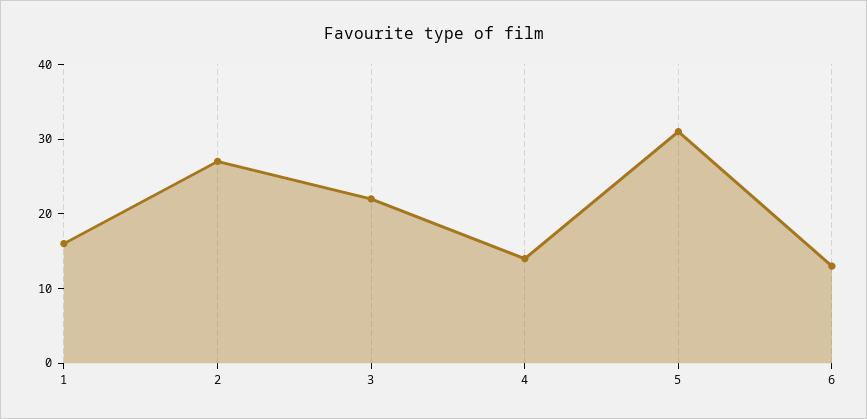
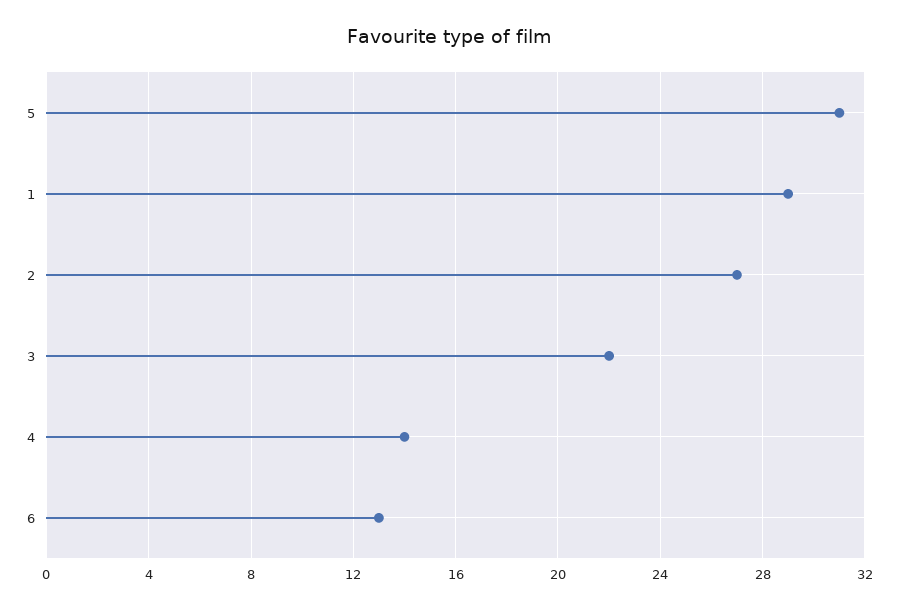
  {
-   "1": 15,
+   "1": 29,
    "2": 27,
    "3": 22,
    "4": 14,
    "5": 31,
    "6": 13
  }

